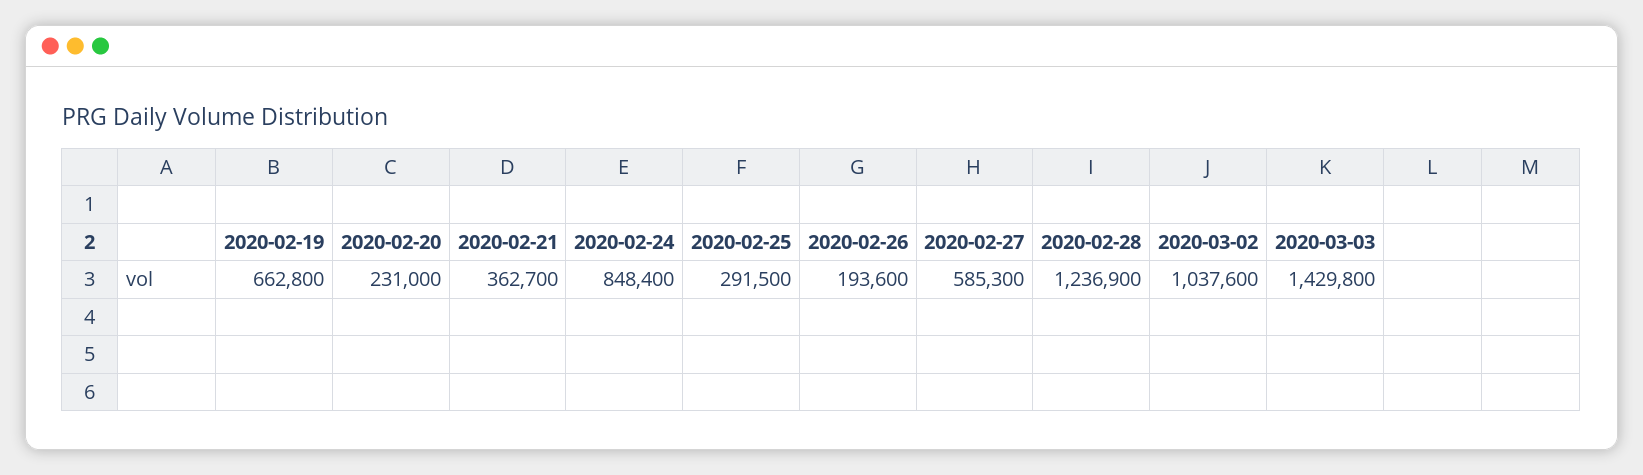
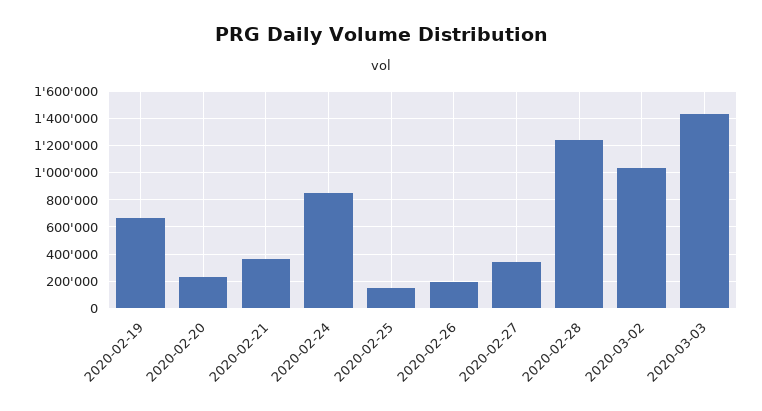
  {
    "2020-02-19": 662800,
    "2020-02-20": 231000,
    "2020-02-21": 362700,
    "2020-02-24": 848400,
-   "2020-02-25": 291500,
+   "2020-02-25": 150000,
    "2020-02-26": 193600,
-   "2020-02-27": 585300,
+   "2020-02-27": 350000,
    "2020-02-28": 1236900,
    "2020-03-02": 1037600,
    "2020-03-03": 1429800
  }

